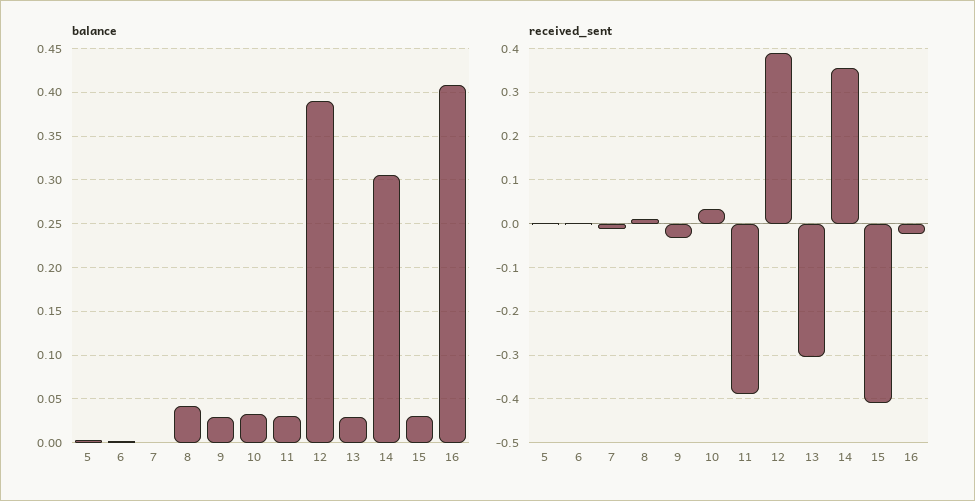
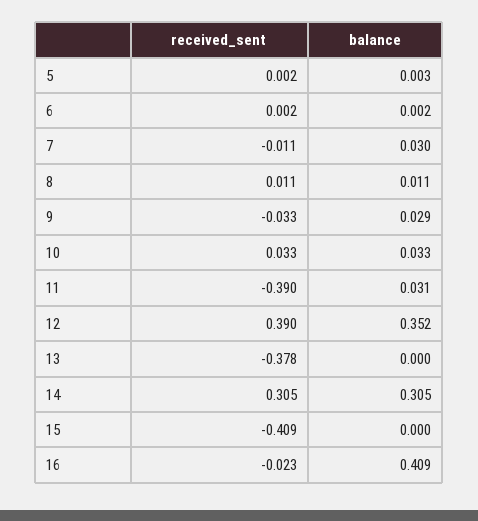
  {
    "balance": {
      "5": 0.003,
      "6": 0.002,
-     "7": 0,
+     "7": 0.03,
-     "8": 0.04,
+     "8": 0.011,
      "9": 0.029,
      "10": 0.033,
      "11": 0.031,
-     "12": 0.39,
+     "12": 0.352,
-     "13": 0.03,
+     "13": 0,
      "14": 0.305,
-     "15": 0.03,
+     "15": 0,
      "16": 0.409
    },
    "received_sent": {
      "5": 0.002,
      "6": 0.002,
      "7": -0.011,
      "8": 0.011,
      "9": -0.033,
      "10": 0.033,
      "11": -0.39,
      "12": 0.39,
-     "13": -0.3,
+     "13": -0.378,
-     "14": 0.36,
+     "14": 0.305,
      "15": -0.409,
      "16": -0.023
    }
  }

